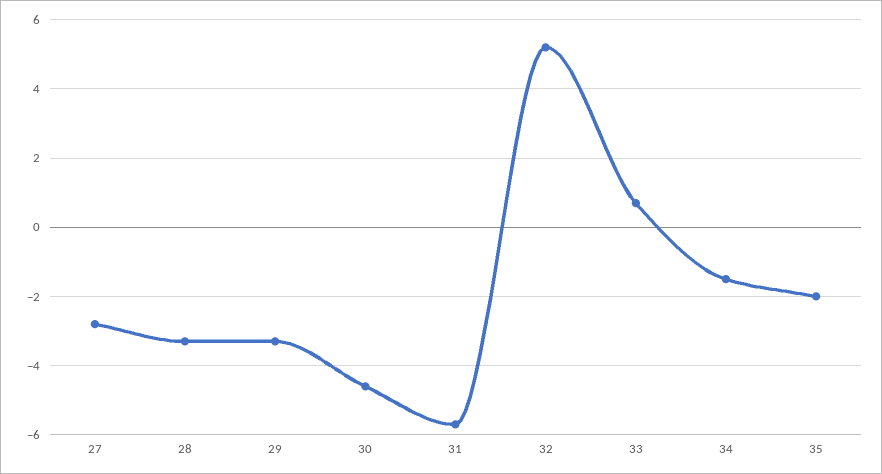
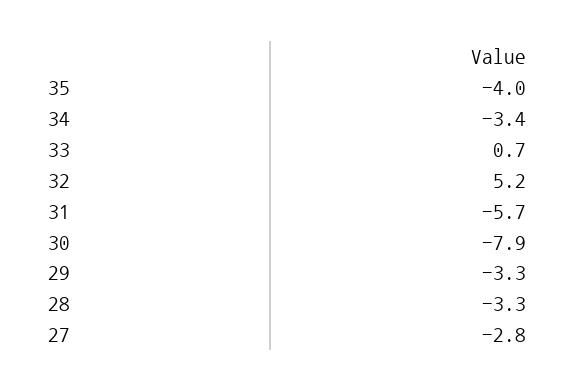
  {
    "27": -2.8,
    "28": -3.3,
    "29": -3.3,
-   "30": -4.5,
+   "30": -7.9,
    "31": -5.7,
    "32": 5.2,
    "33": 0.7,
-   "34": -1.5,
+   "34": -3.4,
-   "35": -2
+   "35": -4
  }

